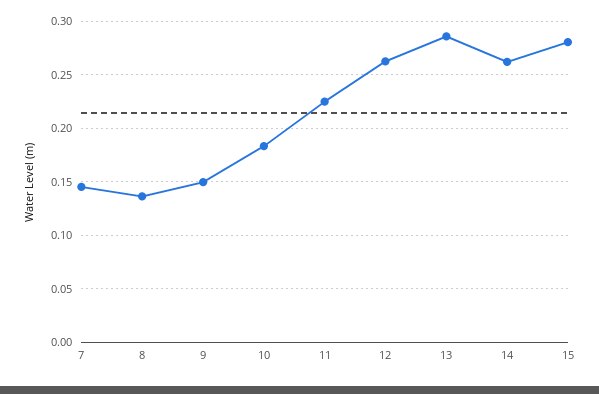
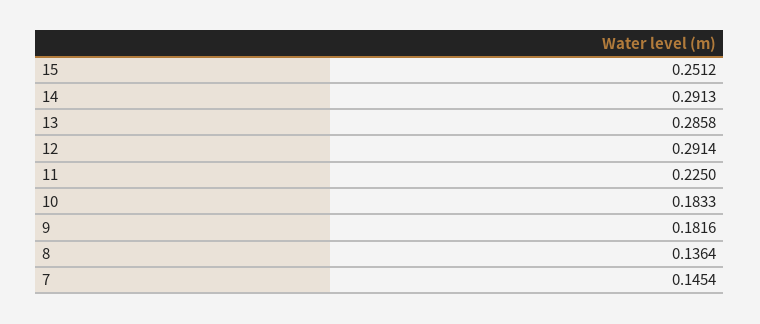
  {
    "7": 0.1454,
    "8": 0.1364,
-   "9": 0.15,
+   "9": 0.1816,
    "10": 0.1833,
    "11": 0.225,
-   "12": 0.26,
+   "12": 0.2914,
    "13": 0.2858,
-   "14": 0.26,
+   "14": 0.2913,
-   "15": 0.28
+   "15": 0.2512
  }

